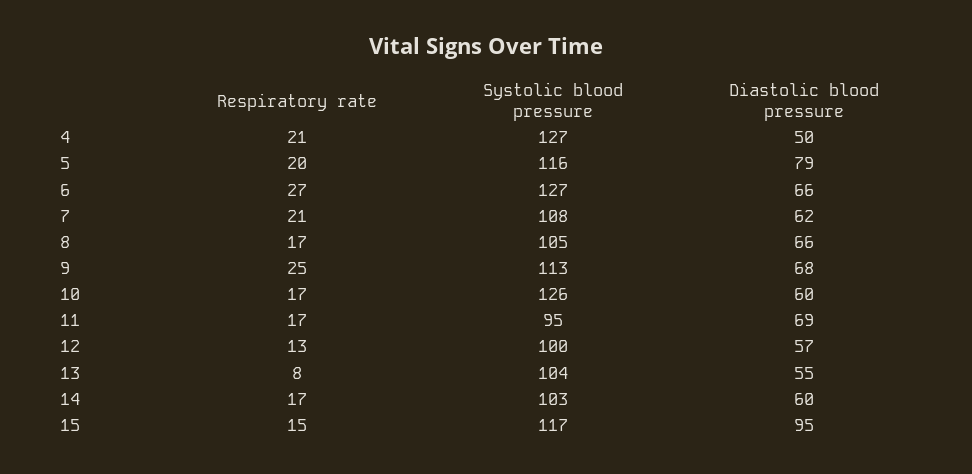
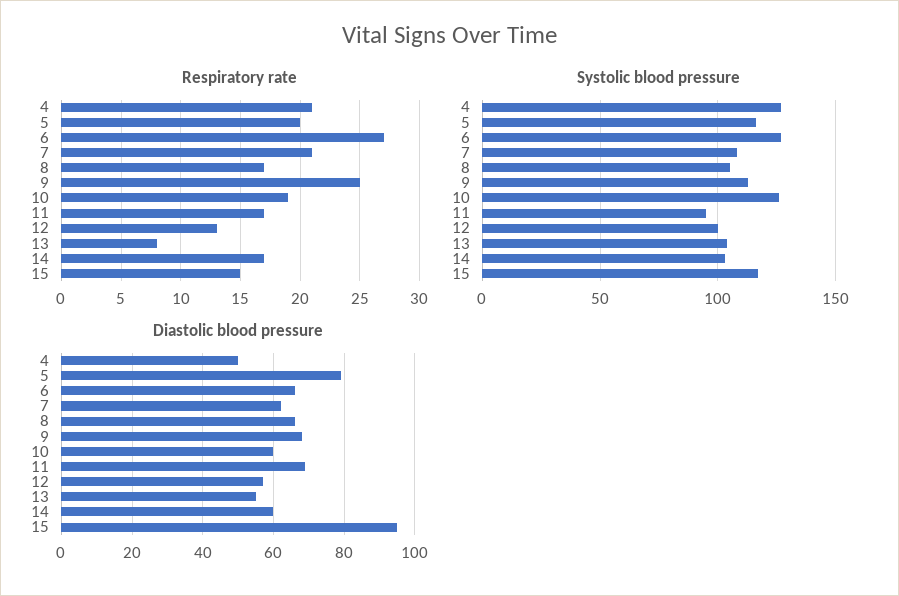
  {
    "Respiratory rate": {
      "4": 21,
      "5": 20,
      "6": 27,
      "7": 21,
      "8": 17,
      "9": 25,
-     "10": 17,
+     "10": 19,
      "11": 17,
      "12": 13,
      "13": 8,
      "14": 17,
      "15": 15
    },
    "Systolic blood pressure": {
      "4": 127,
      "5": 116,
      "6": 127,
      "7": 108,
      "8": 105,
      "9": 113,
      "10": 126,
      "11": 95,
      "12": 100,
      "13": 104,
      "14": 103,
      "15": 117
    },
    "Diastolic blood pressure": {
      "4": 50,
      "5": 79,
      "6": 66,
      "7": 62,
      "8": 66,
      "9": 68,
      "10": 60,
      "11": 69,
      "12": 57,
      "13": 55,
      "14": 60,
      "15": 95
    }
  }

